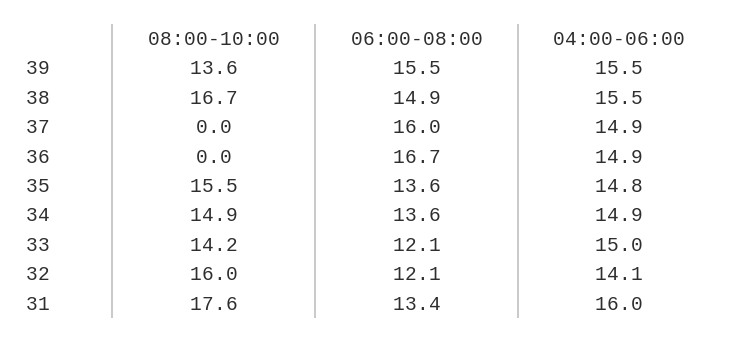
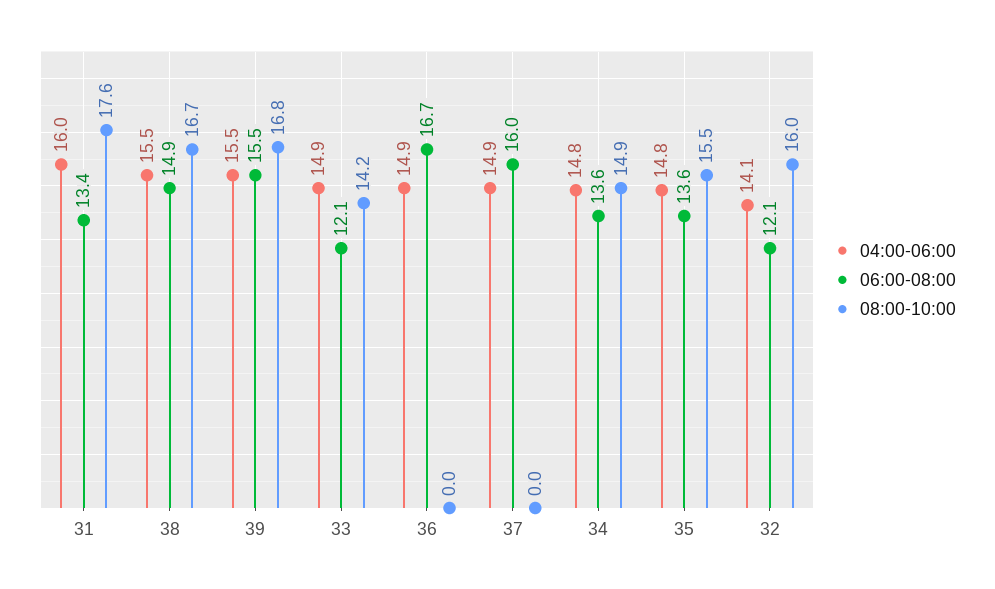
  {
    "08:00-10:00": {
-     "39": 13.6,
+     "39": 16.8,
      "38": 16.7,
      "37": 0,
      "36": 0,
      "35": 15.5,
      "34": 14.9,
      "33": 14.2,
      "32": 16,
      "31": 17.6
    },
    "06:00-08:00": {
      "39": 15.5,
      "38": 14.9,
      "37": 16,
      "36": 16.7,
      "35": 13.6,
      "34": 13.6,
      "33": 12.1,
      "32": 12.1,
      "31": 13.4
    },
    "04:00-06:00": {
      "39": 15.5,
      "38": 15.5,
      "37": 14.9,
      "36": 14.9,
      "35": 14.8,
-     "34": 14.9,
+     "34": 14.8,
-     "33": 15,
+     "33": 14.9,
      "32": 14.1,
      "31": 16
    }
  }

